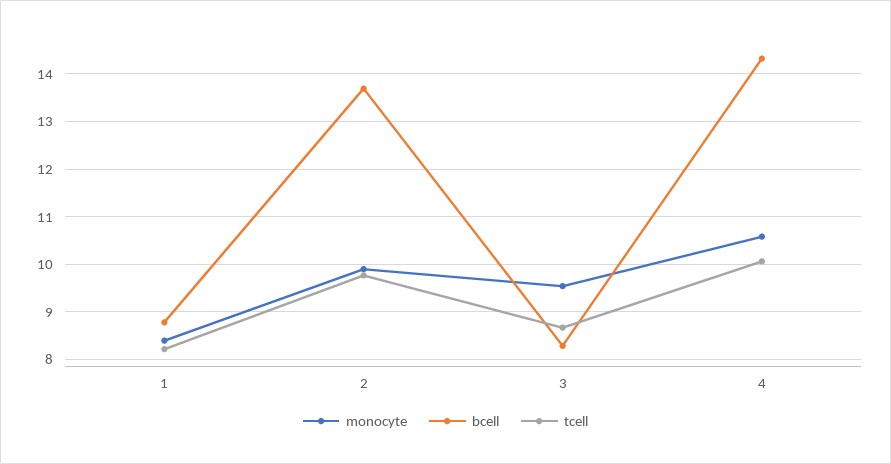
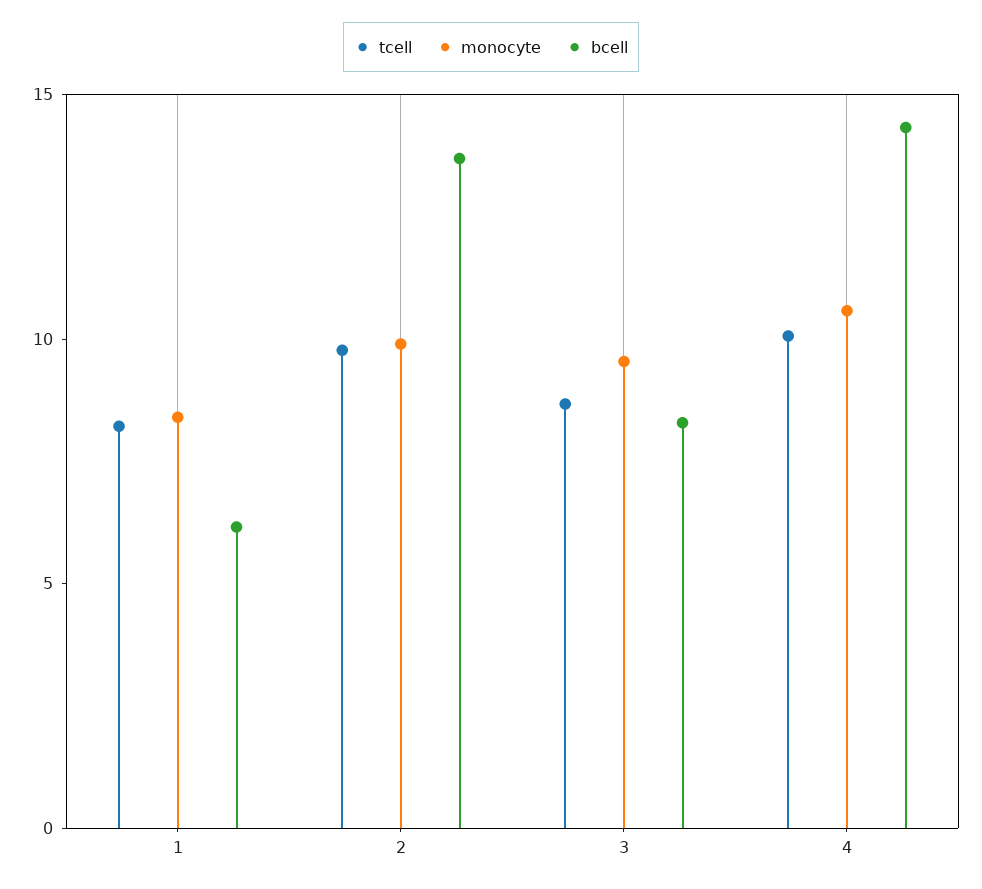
  {
    "monocyte": {
      "1": 8.4,
      "2": 10,
      "3": 9.6,
      "4": 10.6
    },
    "bcell": {
-     "1": 8.8,
+     "1": 6,
      "2": 13.6,
      "3": 8.2,
      "4": 14.4
    },
    "tcell": {
      "1": 8.2,
      "2": 9.8,
      "3": 8.6,
      "4": 10
    }
  }

